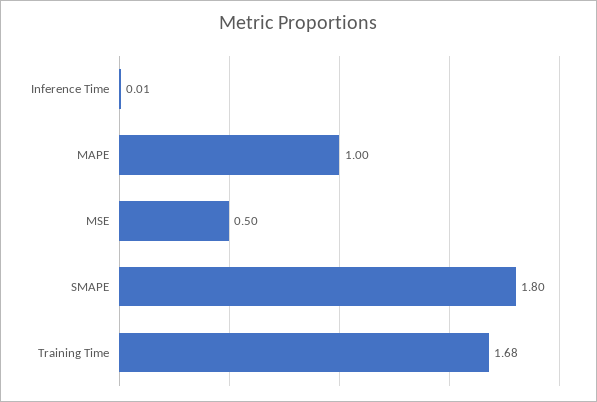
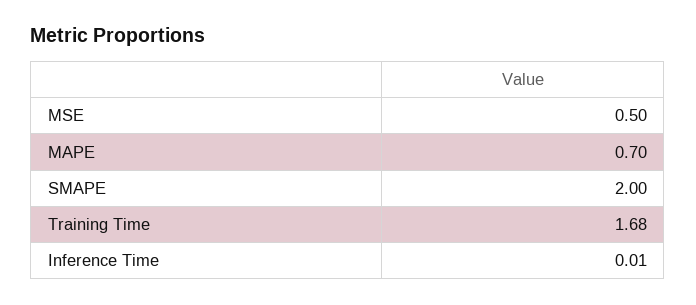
  {
    "Inference Time": 0.01,
-   "MAPE": 1,
+   "MAPE": 0.7,
    "MSE": 0.5,
-   "SMAPE": 1.8,
+   "SMAPE": 2,
    "Training Time": 1.68
  }

